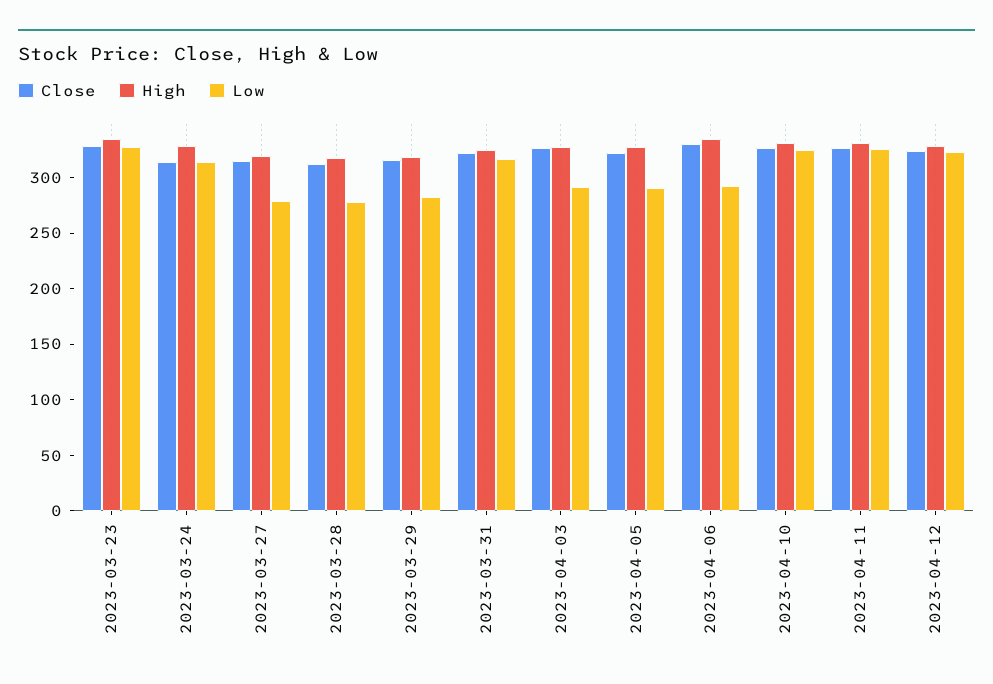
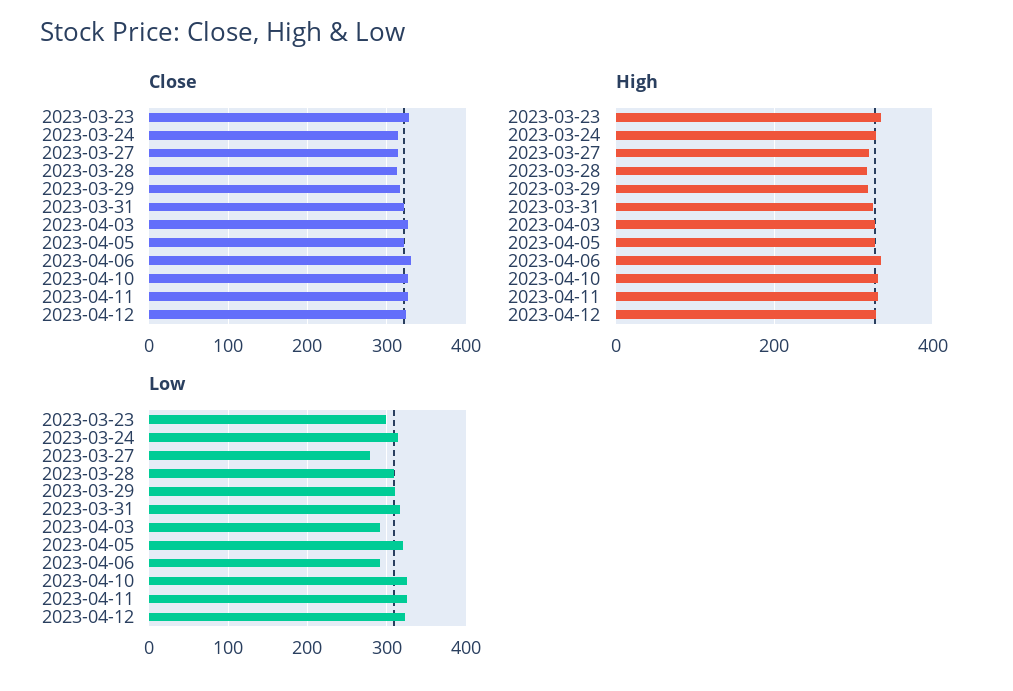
  {
    "Close": {
      "2023-03-23": 330,
      "2023-03-24": 310,
      "2023-03-27": 310,
      "2023-03-28": 310,
      "2023-03-29": 320,
      "2023-03-31": 320,
      "2023-04-03": 330,
      "2023-04-05": 320,
      "2023-04-06": 330,
      "2023-04-10": 330,
      "2023-04-11": 330,
      "2023-04-12": 320
    },
    "High": {
      "2023-03-23": 330,
      "2023-03-24": 330,
      "2023-03-27": 320,
      "2023-03-28": 320,
      "2023-03-29": 320,
      "2023-03-31": 320,
      "2023-04-03": 330,
      "2023-04-05": 330,
      "2023-04-06": 330,
      "2023-04-10": 330,
      "2023-04-11": 330,
      "2023-04-12": 330
    },
    "Low": {
-     "2023-03-23": 330,
+     "2023-03-23": 300,
      "2023-03-24": 310,
      "2023-03-27": 280,
-     "2023-03-28": 280,
+     "2023-03-28": 310,
-     "2023-03-29": 280,
+     "2023-03-29": 310,
      "2023-03-31": 320,
      "2023-04-03": 290,
-     "2023-04-05": 290,
+     "2023-04-05": 320,
      "2023-04-06": 290,
      "2023-04-10": 320,
      "2023-04-11": 330,
      "2023-04-12": 320
    }
  }

